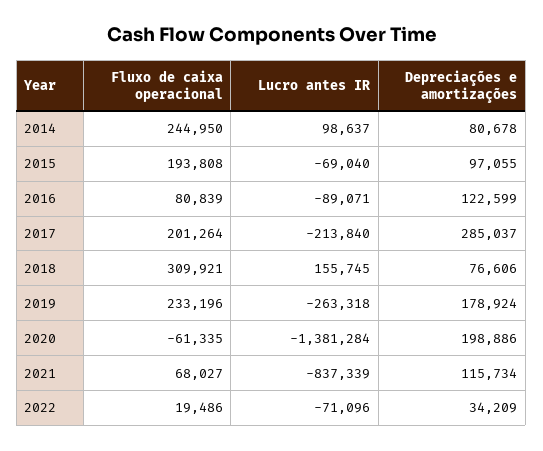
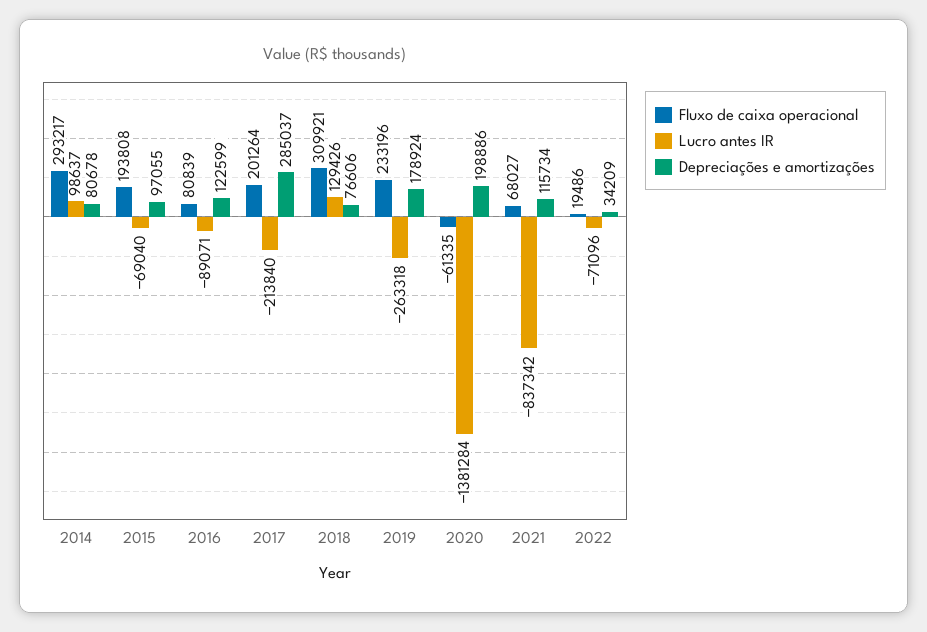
  {
    "Fluxo de caixa operacional": {
-     "2014": 244950,
+     "2014": 293217,
      "2015": 193808,
      "2016": 80839,
      "2017": 201264,
      "2018": 309921,
      "2019": 233196,
      "2020": -61335,
      "2021": 68027,
      "2022": 19486
    },
    "Lucro antes IR": {
      "2014": 98637,
      "2015": -69040,
      "2016": -89071,
      "2017": -213840,
-     "2018": 155745,
+     "2018": 129426,
      "2019": -263318,
      "2020": -1381284,
-     "2021": -837339,
+     "2021": -837342,
      "2022": -71096
    },
    "Depreciações e amortizações": {
      "2014": 80678,
      "2015": 97055,
      "2016": 122599,
      "2017": 285037,
      "2018": 76606,
      "2019": 178924,
      "2020": 198886,
      "2021": 115734,
      "2022": 34209
    }
  }

